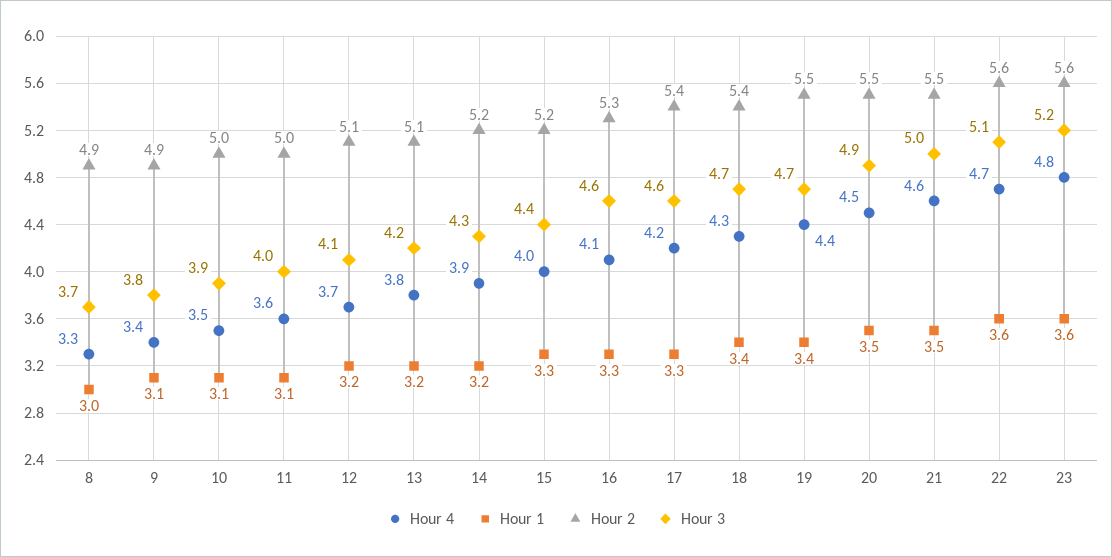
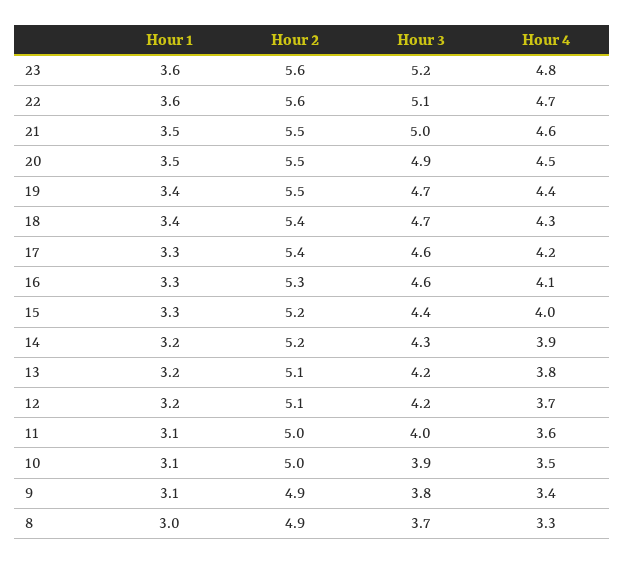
  {
    "Hour 4": {
      "8": 3.3,
      "9": 3.4,
      "10": 3.5,
      "11": 3.6,
      "12": 3.7,
      "13": 3.8,
      "14": 3.9,
      "15": 4,
      "16": 4.1,
      "17": 4.2,
      "18": 4.3,
      "19": 4.4,
      "20": 4.5,
      "21": 4.6,
      "22": 4.7,
      "23": 4.8
    },
    "Hour 1": {
      "8": 3,
      "9": 3.1,
      "10": 3.1,
      "11": 3.1,
      "12": 3.2,
      "13": 3.2,
      "14": 3.2,
      "15": 3.3,
      "16": 3.3,
      "17": 3.3,
      "18": 3.4,
      "19": 3.4,
      "20": 3.5,
      "21": 3.5,
      "22": 3.6,
      "23": 3.6
    },
    "Hour 2": {
      "8": 4.9,
      "9": 4.9,
      "10": 5,
      "11": 5,
      "12": 5.1,
      "13": 5.1,
      "14": 5.2,
      "15": 5.2,
      "16": 5.3,
      "17": 5.4,
      "18": 5.4,
      "19": 5.5,
      "20": 5.5,
      "21": 5.5,
      "22": 5.6,
      "23": 5.6
    },
    "Hour 3": {
      "8": 3.7,
      "9": 3.8,
      "10": 3.9,
      "11": 4,
-     "12": 4.1,
+     "12": 4.2,
      "13": 4.2,
      "14": 4.3,
      "15": 4.4,
      "16": 4.6,
      "17": 4.6,
      "18": 4.7,
      "19": 4.7,
      "20": 4.9,
      "21": 5,
      "22": 5.1,
      "23": 5.2
    }
  }

